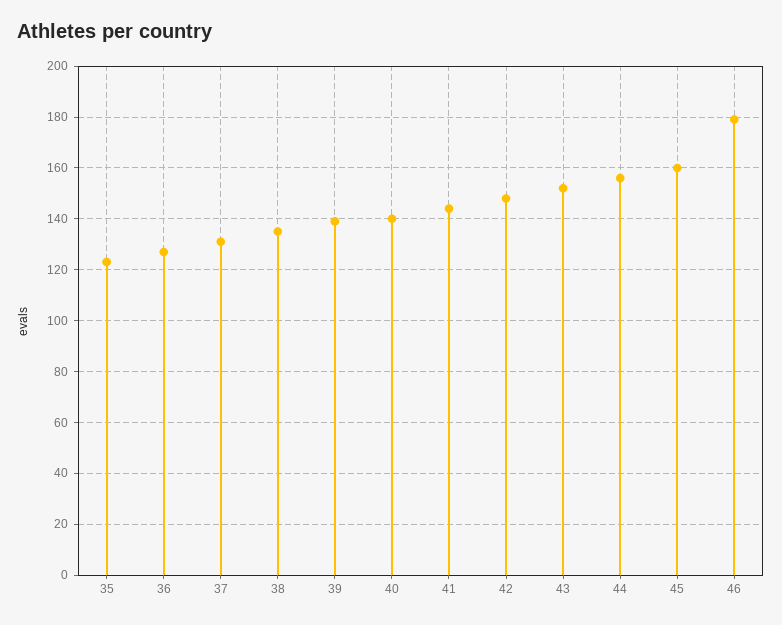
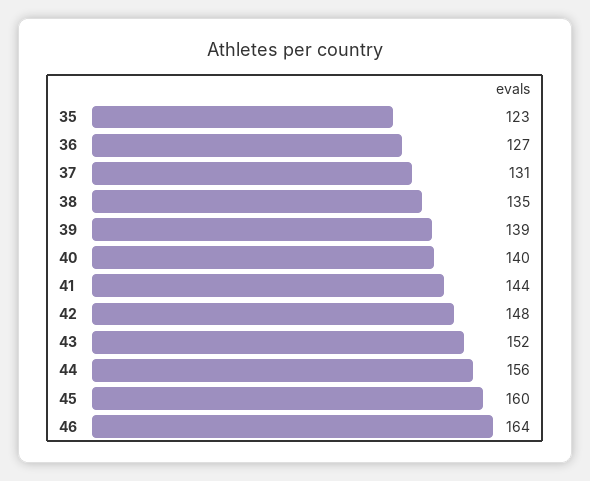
  {
    "35": 123,
    "36": 127,
    "37": 131,
    "38": 135,
    "39": 139,
    "40": 140,
    "41": 144,
    "42": 148,
    "43": 152,
    "44": 156,
    "45": 160,
-   "46": 180
+   "46": 164
  }

